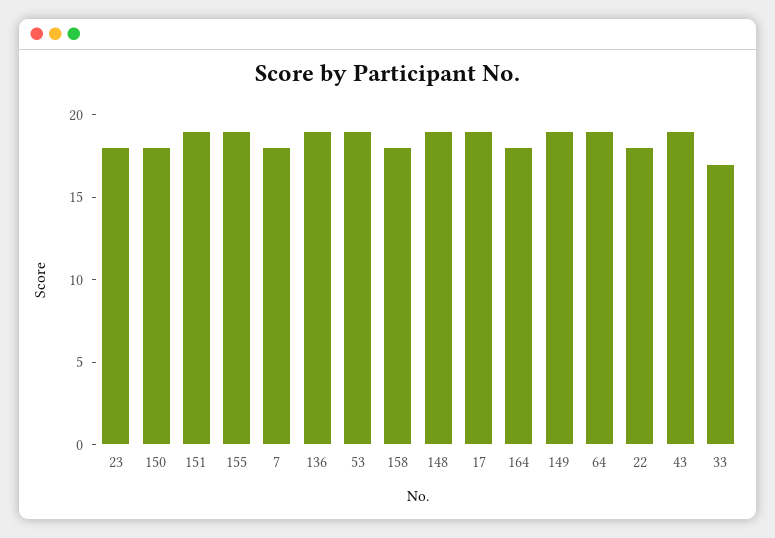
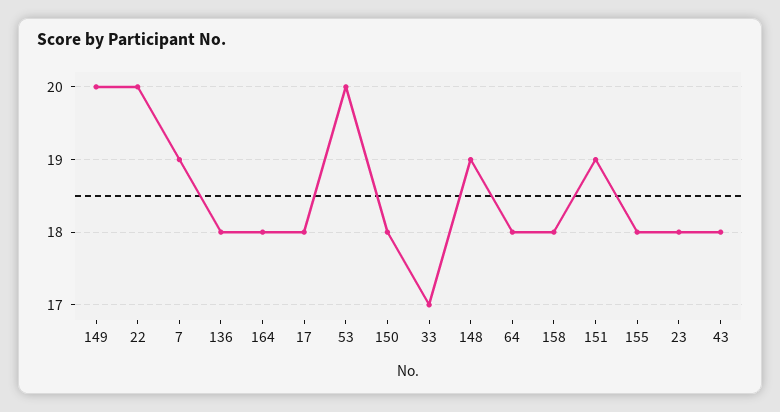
  {
    "23": 18,
    "150": 18,
    "151": 19,
-   "155": 19,
+   "155": 18,
-   "7": 18,
+   "7": 19,
-   "136": 19,
+   "136": 18,
-   "53": 19,
+   "53": 20,
    "158": 18,
    "148": 19,
-   "17": 19,
+   "17": 18,
    "164": 18,
-   "149": 19,
+   "149": 20,
-   "64": 19,
+   "64": 18,
-   "22": 18,
+   "22": 20,
-   "43": 19,
+   "43": 18,
    "33": 17
  }

